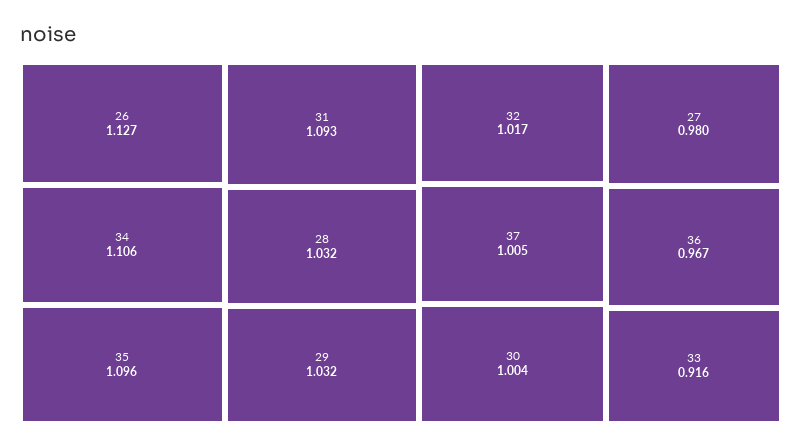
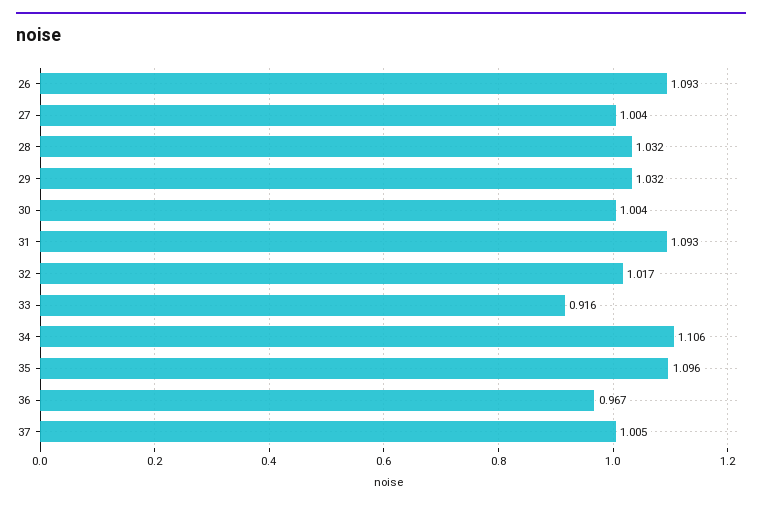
  {
-   "26": 1.127,
+   "26": 1.093,
    "34": 1.106,
    "35": 1.096,
    "31": 1.093,
    "28": 1.032,
    "29": 1.032,
    "32": 1.017,
    "37": 1.005,
    "30": 1.004,
-   "27": 0.98,
+   "27": 1.004,
    "36": 0.967,
    "33": 0.916
  }

